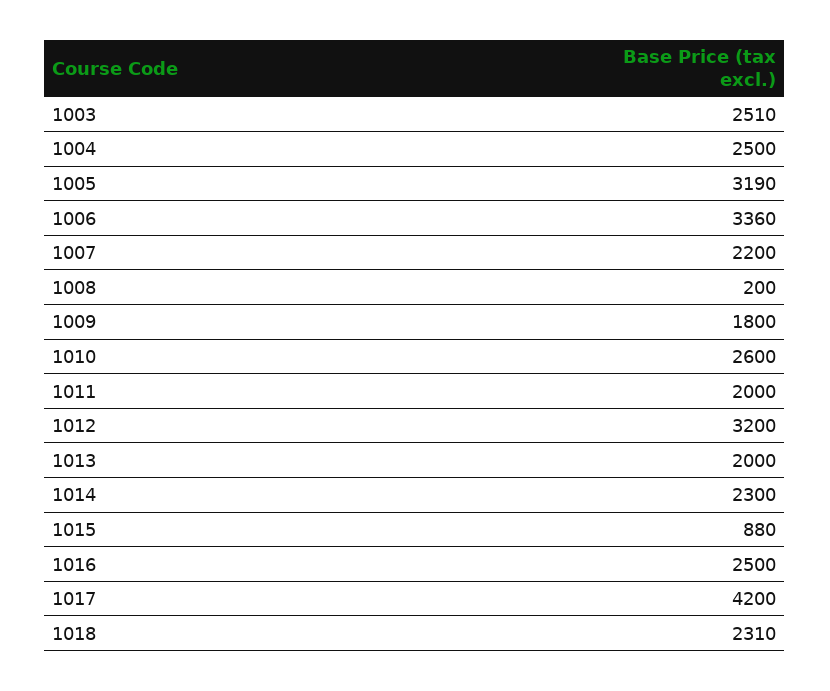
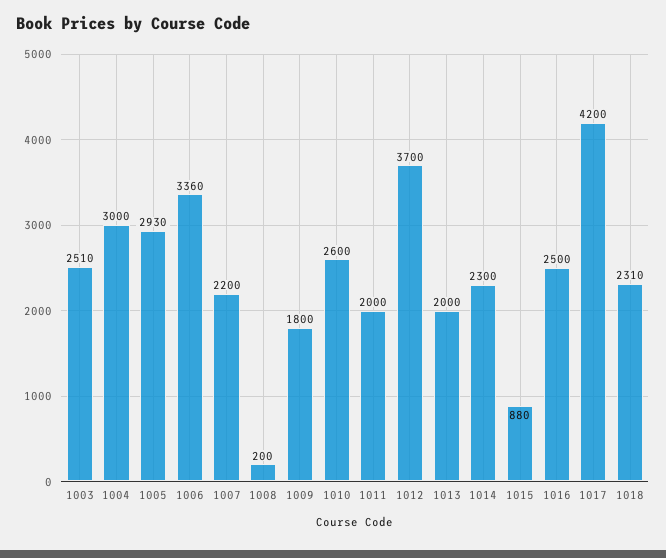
  {
    "1003": 2510,
-   "1004": 2500,
+   "1004": 3000,
-   "1005": 3190,
+   "1005": 2930,
    "1006": 3360,
    "1007": 2200,
    "1008": 200,
    "1009": 1800,
    "1010": 2600,
    "1011": 2000,
-   "1012": 3200,
+   "1012": 3700,
    "1013": 2000,
    "1014": 2300,
    "1015": 880,
    "1016": 2500,
    "1017": 4200,
    "1018": 2310
  }

